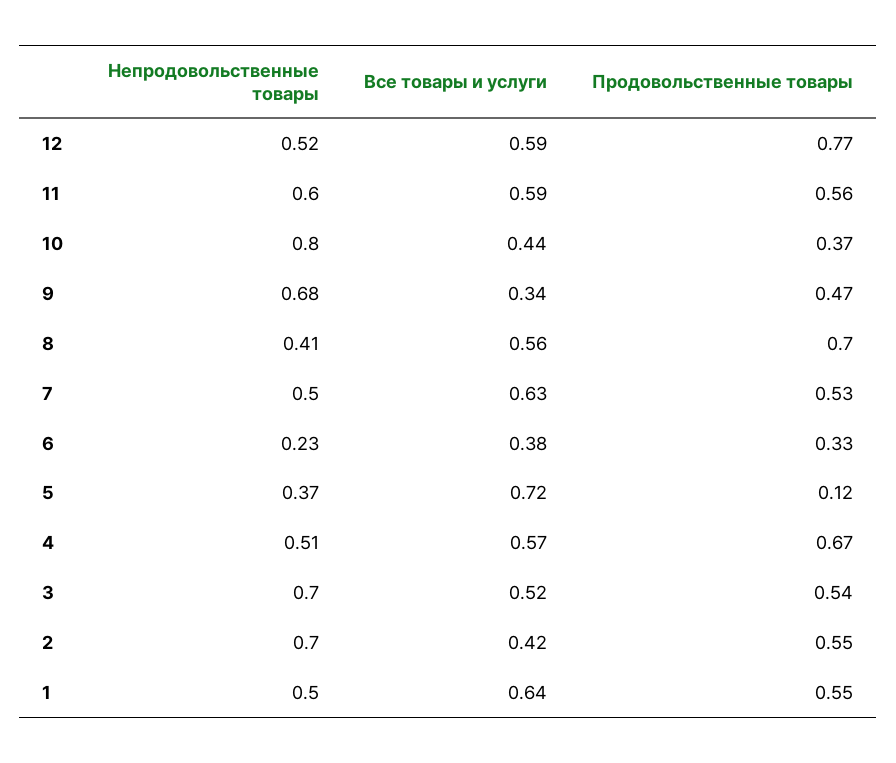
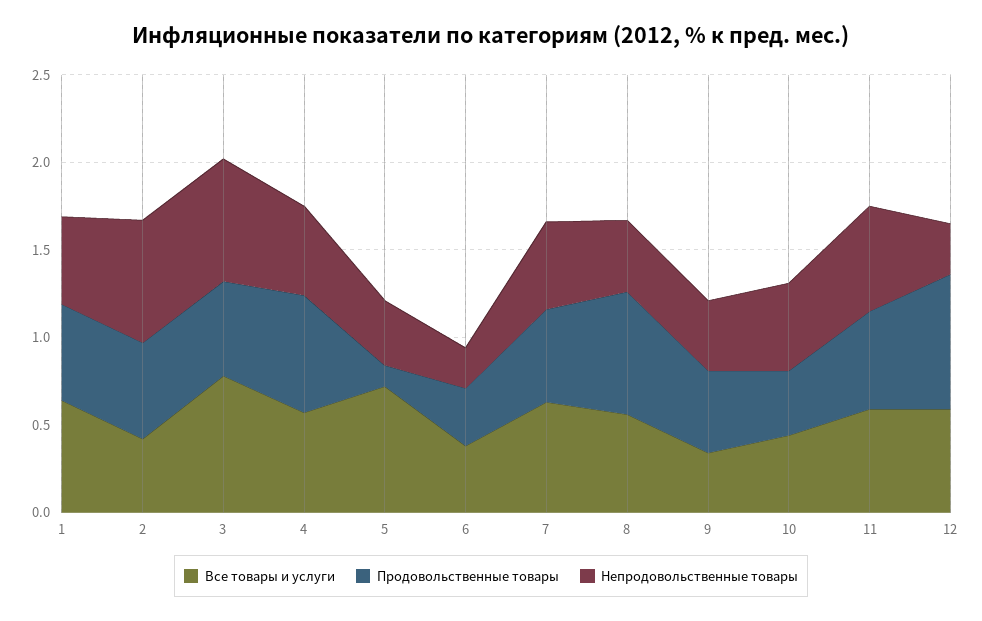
  {
    "Непродовольственные товары": {
-     "12": 0.52,
+     "12": 0.3,
      "11": 0.6,
-     "10": 0.8,
+     "10": 0.5,
-     "9": 0.68,
+     "9": 0.4,
      "8": 0.41,
      "7": 0.5,
      "6": 0.23,
      "5": 0.37,
      "4": 0.51,
      "3": 0.7,
      "2": 0.7,
      "1": 0.5
    },
    "Все товары и услуги": {
      "12": 0.59,
      "11": 0.59,
      "10": 0.44,
      "9": 0.34,
      "8": 0.56,
      "7": 0.63,
      "6": 0.38,
      "5": 0.72,
      "4": 0.57,
-     "3": 0.52,
+     "3": 0.8,
      "2": 0.42,
      "1": 0.64
    },
    "Продовольственные товары": {
      "12": 0.77,
      "11": 0.56,
      "10": 0.37,
      "9": 0.47,
      "8": 0.7,
      "7": 0.53,
      "6": 0.33,
      "5": 0.12,
      "4": 0.67,
      "3": 0.54,
      "2": 0.55,
      "1": 0.55
    }
  }

